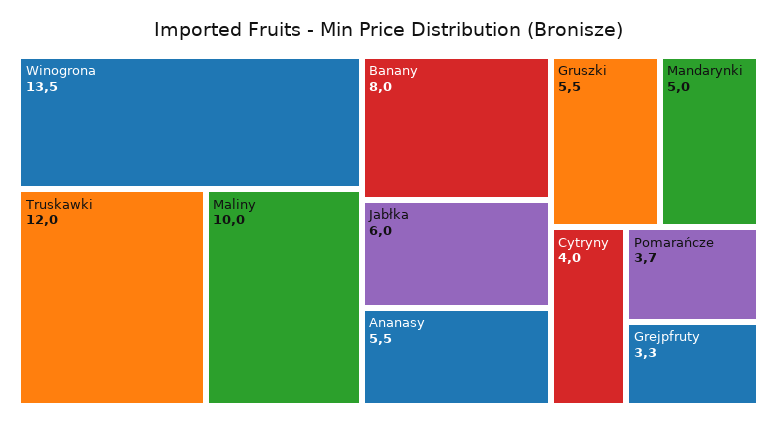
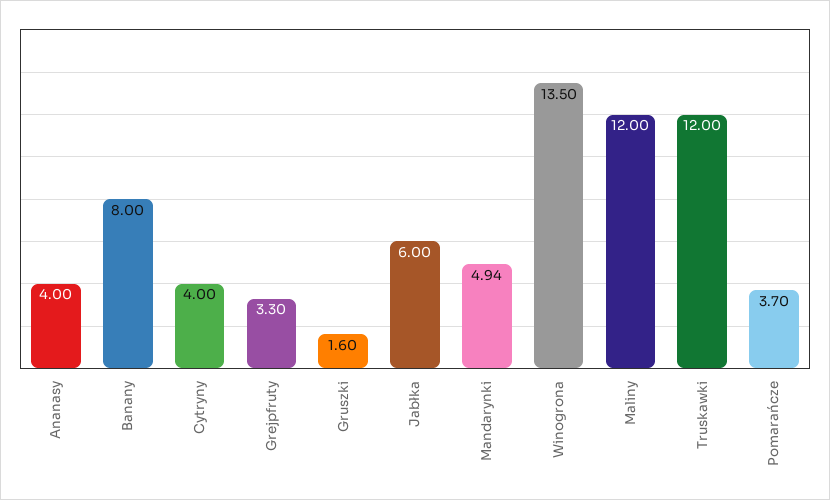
  {
    "Winogrona": 13.5,
    "Truskawki": 12,
-   "Maliny": 10,
+   "Maliny": 12,
    "Banany": 8,
    "Jabłka": 6,
-   "Ananasy": 5.5,
+   "Ananasy": 4,
-   "Gruszki": 5.5,
+   "Gruszki": 1.6,
-   "Mandarynki": 5,
+   "Mandarynki": 4.94,
    "Cytryny": 4,
    "Pomarańcze": 3.7,
    "Grejpfruty": 3.3
  }

